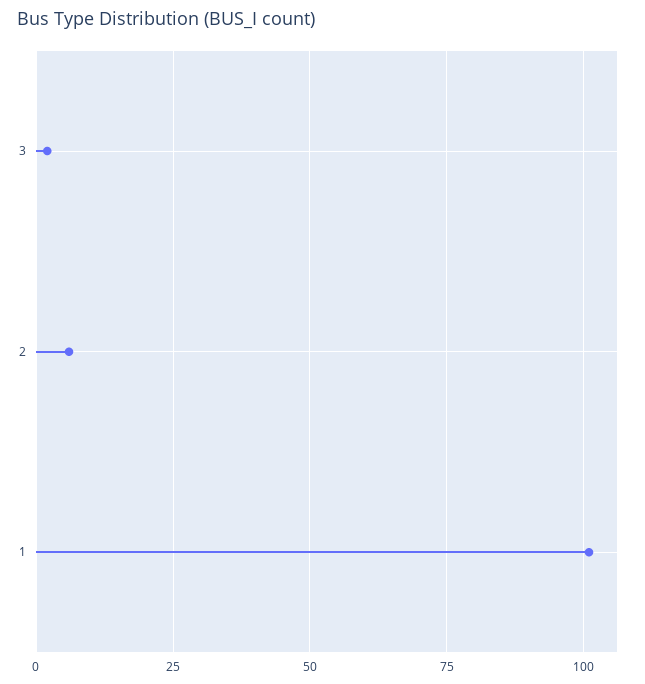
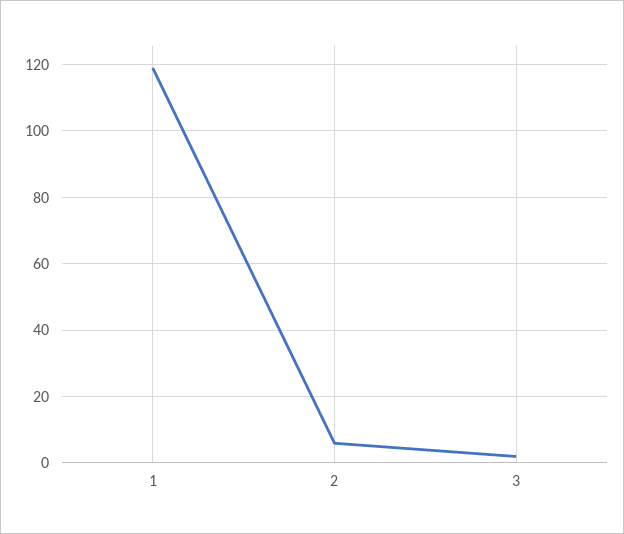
  {
    "3": 0,
    "2": 5,
-   "1": 100
+   "1": 120
  }

